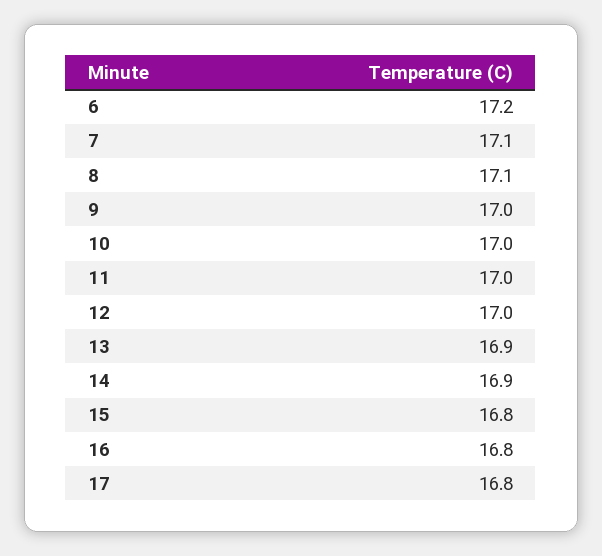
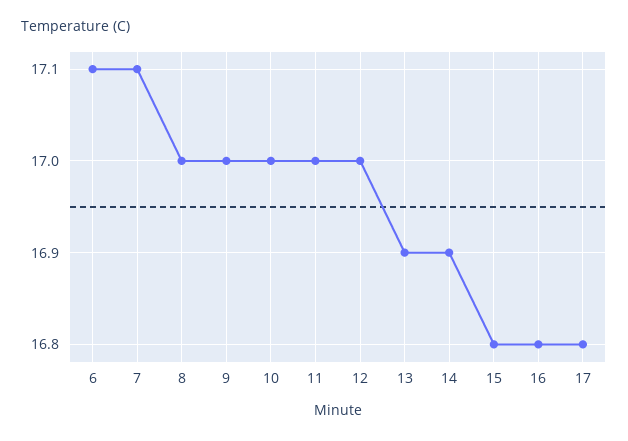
  {
-   "6": 17.2,
+   "6": 17.1,
    "7": 17.1,
-   "8": 17.1,
+   "8": 17,
    "9": 17,
    "10": 17,
    "11": 17,
    "12": 17,
    "13": 16.9,
    "14": 16.9,
    "15": 16.8,
    "16": 16.8,
    "17": 16.8
  }

